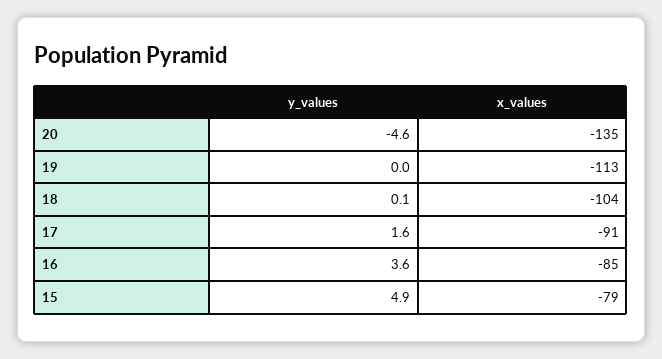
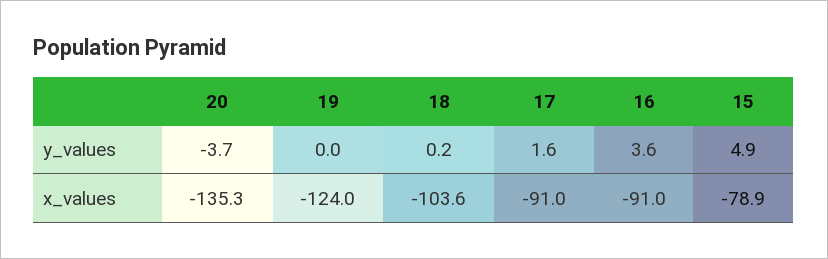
  {
    "y_values": {
-     "20": -4.6,
+     "20": -3.7,
      "19": 0,
-     "18": 0.1,
+     "18": 0.2,
      "17": 1.6,
      "16": 3.6,
      "15": 4.9
    },
    "x_values": {
      "20": -135.3,
-     "19": -113,
+     "19": -124,
      "18": -103.6,
      "17": -91,
-     "16": -85,
+     "16": -91,
      "15": -78.9
    }
  }

